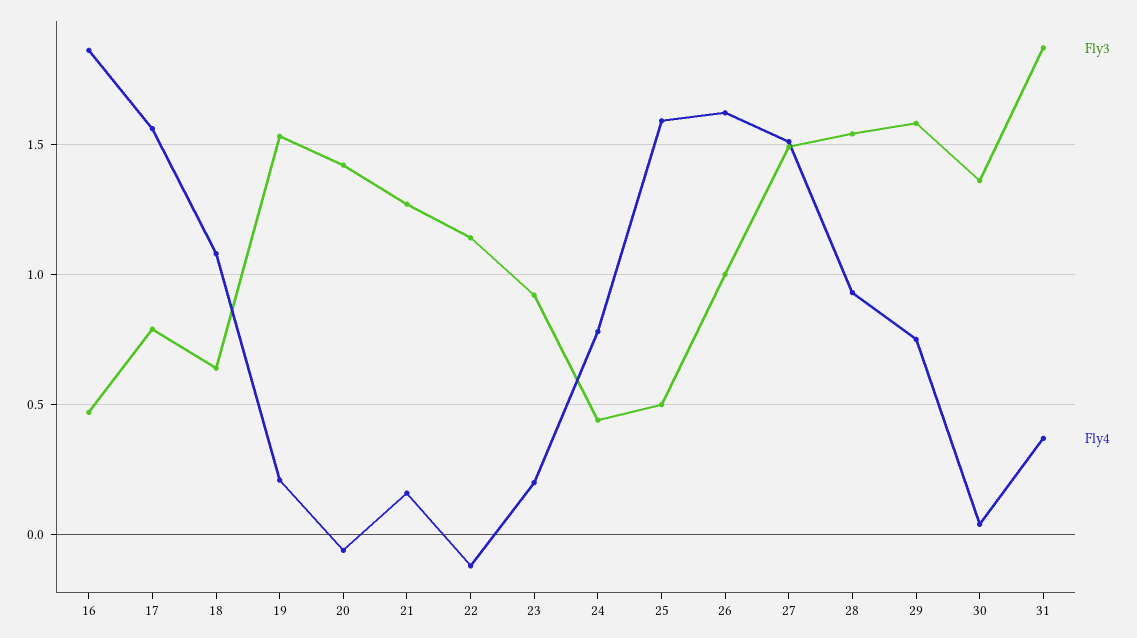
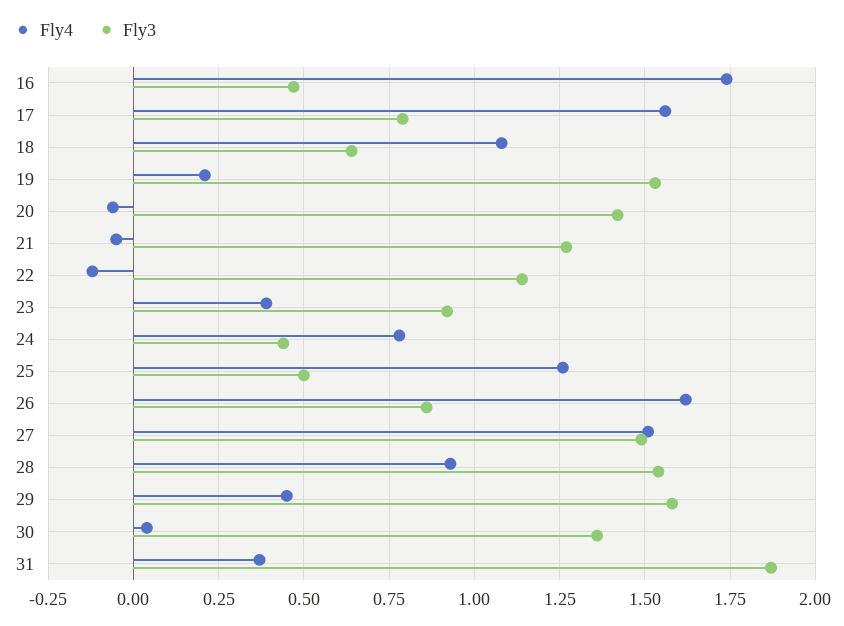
  {
    "Fly3": {
      "16": 0.45,
      "17": 0.8,
      "18": 0.65,
      "19": 1.55,
      "20": 1.4,
      "21": 1.25,
      "22": 1.15,
      "23": 0.9,
      "24": 0.45,
      "25": 0.5,
-     "26": 1,
+     "26": 0.85,
      "27": 1.5,
      "28": 1.55,
      "29": 1.6,
      "30": 1.35,
      "31": 1.85
    },
    "Fly4": {
-     "16": 1.85,
+     "16": 1.75,
      "17": 1.55,
      "18": 1.1,
      "19": 0.2,
      "20": -0.05,
-     "21": 0.15,
+     "21": -0.05,
      "22": -0.1,
-     "23": 0.2,
+     "23": 0.4,
      "24": 0.8,
-     "25": 1.6,
+     "25": 1.25,
      "26": 1.6,
      "27": 1.5,
      "28": 0.95,
-     "29": 0.75,
+     "29": 0.45,
      "30": 0.05,
      "31": 0.35
    }
  }

